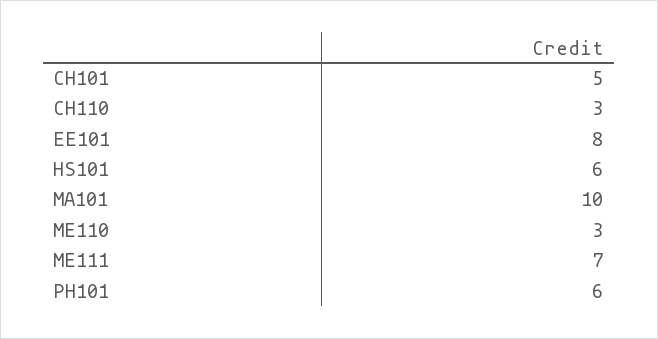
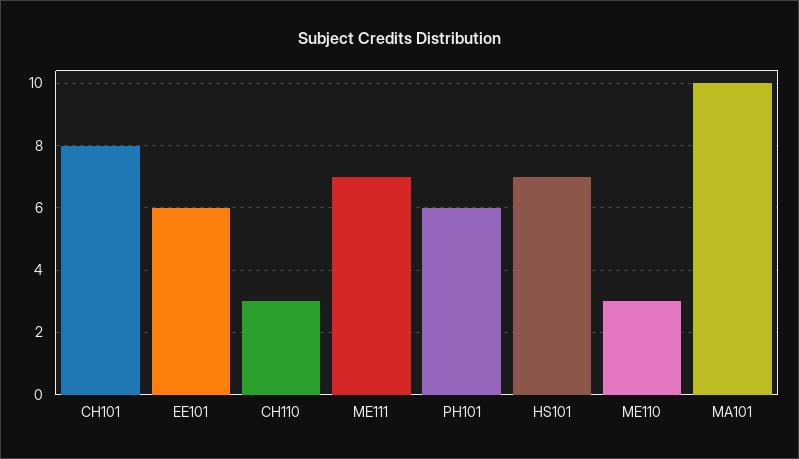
  {
-   "CH101": 5,
+   "CH101": 8,
    "CH110": 3,
-   "EE101": 8,
+   "EE101": 6,
-   "HS101": 6,
+   "HS101": 7,
    "MA101": 10,
    "ME110": 3,
    "ME111": 7,
    "PH101": 6
  }

